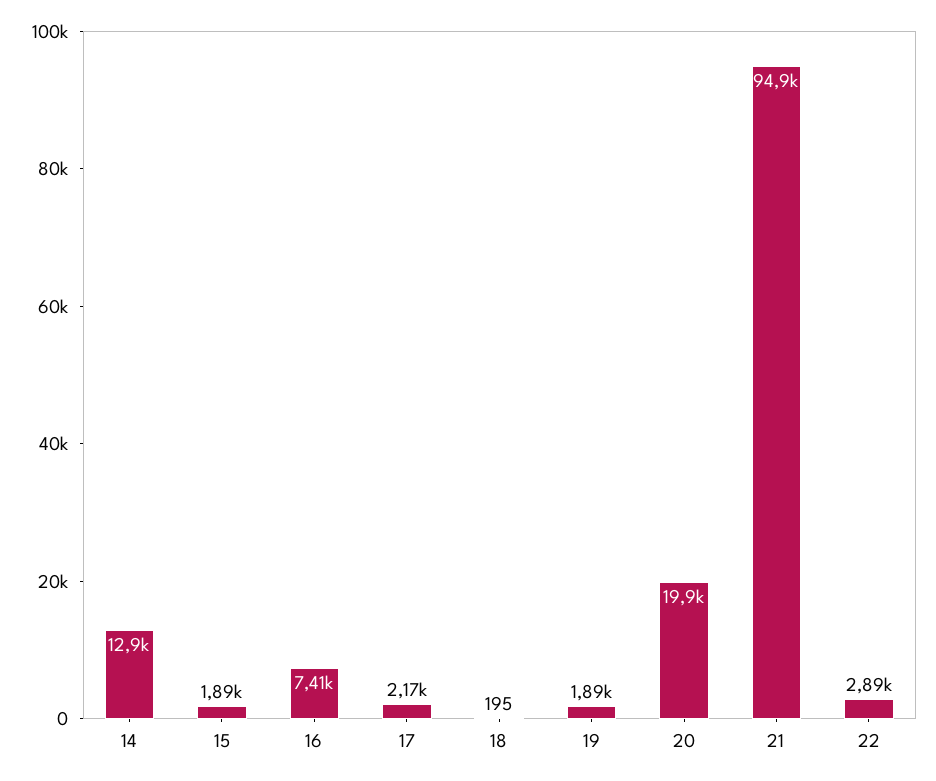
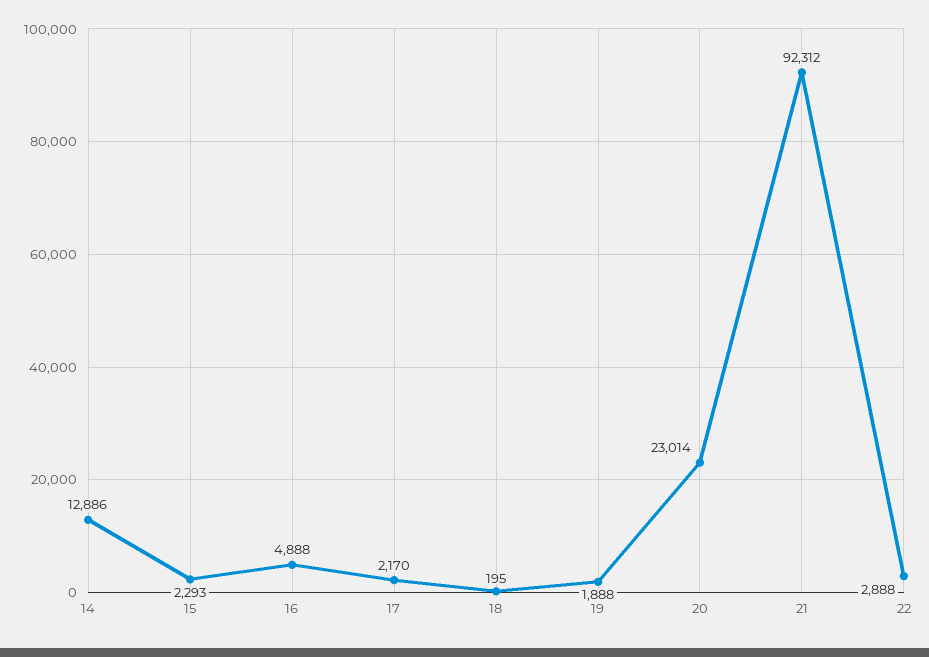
  {
    "14": 12886,
-   "15": 1890,
+   "15": 2293,
-   "16": 7410,
+   "16": 4888,
    "17": 2170,
    "18": 195,
    "19": 1888,
-   "20": 19900,
+   "20": 23014,
-   "21": 94900,
+   "21": 92312,
    "22": 2888
  }

